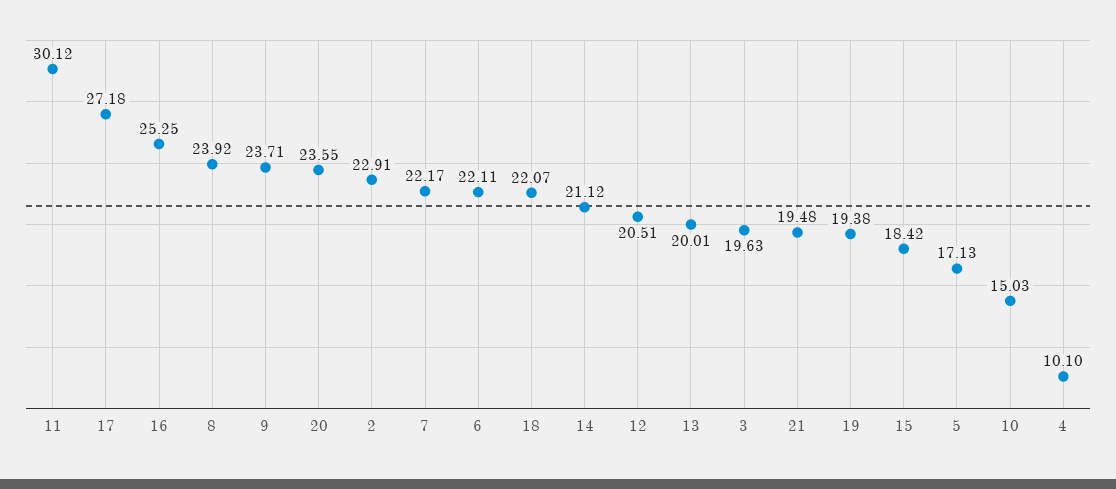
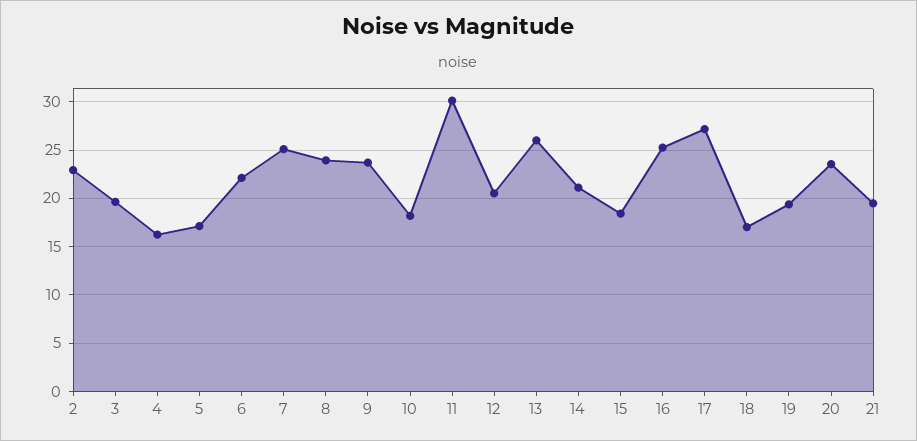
  {
    "11": 30.12,
    "17": 27.18,
    "16": 25.25,
    "8": 23.92,
    "9": 23.71,
    "20": 23.55,
    "2": 22.91,
-   "7": 22.17,
+   "7": 25,
    "6": 22.11,
-   "18": 22.07,
+   "18": 17,
    "14": 21.12,
    "12": 20.51,
-   "13": 20.01,
+   "13": 26,
    "3": 19.63,
    "21": 19.48,
    "19": 19.38,
    "15": 18.42,
    "5": 17.13,
-   "10": 15.03,
+   "10": 18,
-   "4": 10.1
+   "4": 16
  }

